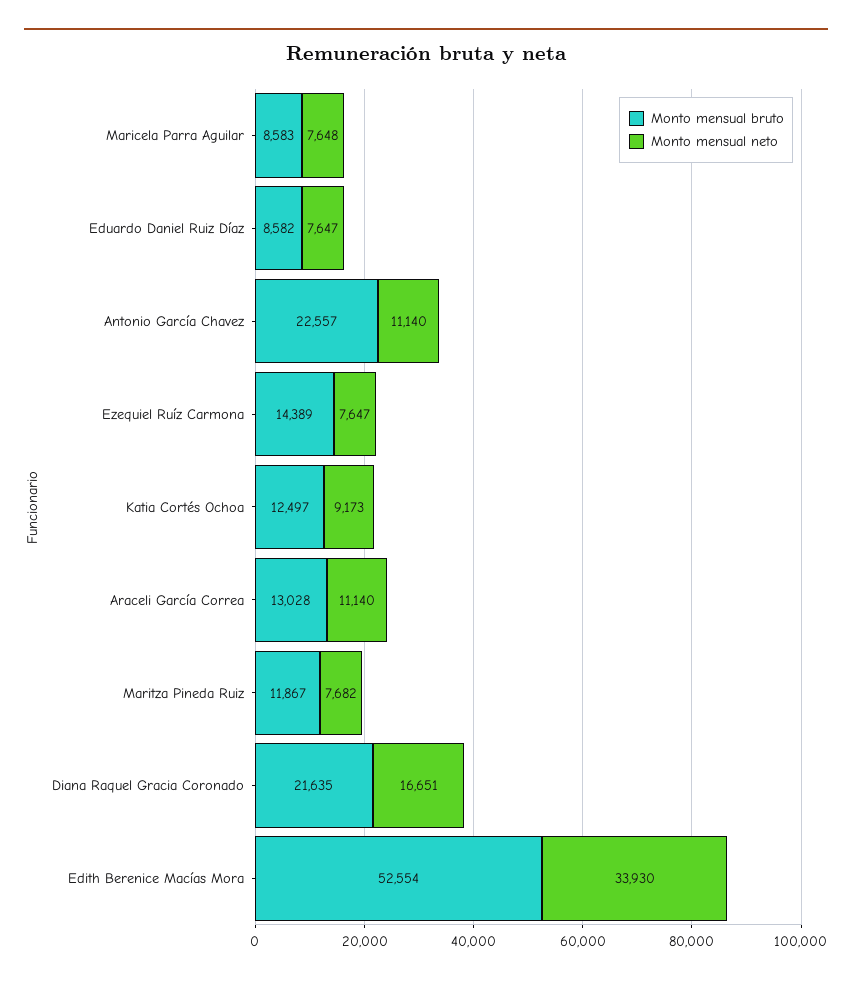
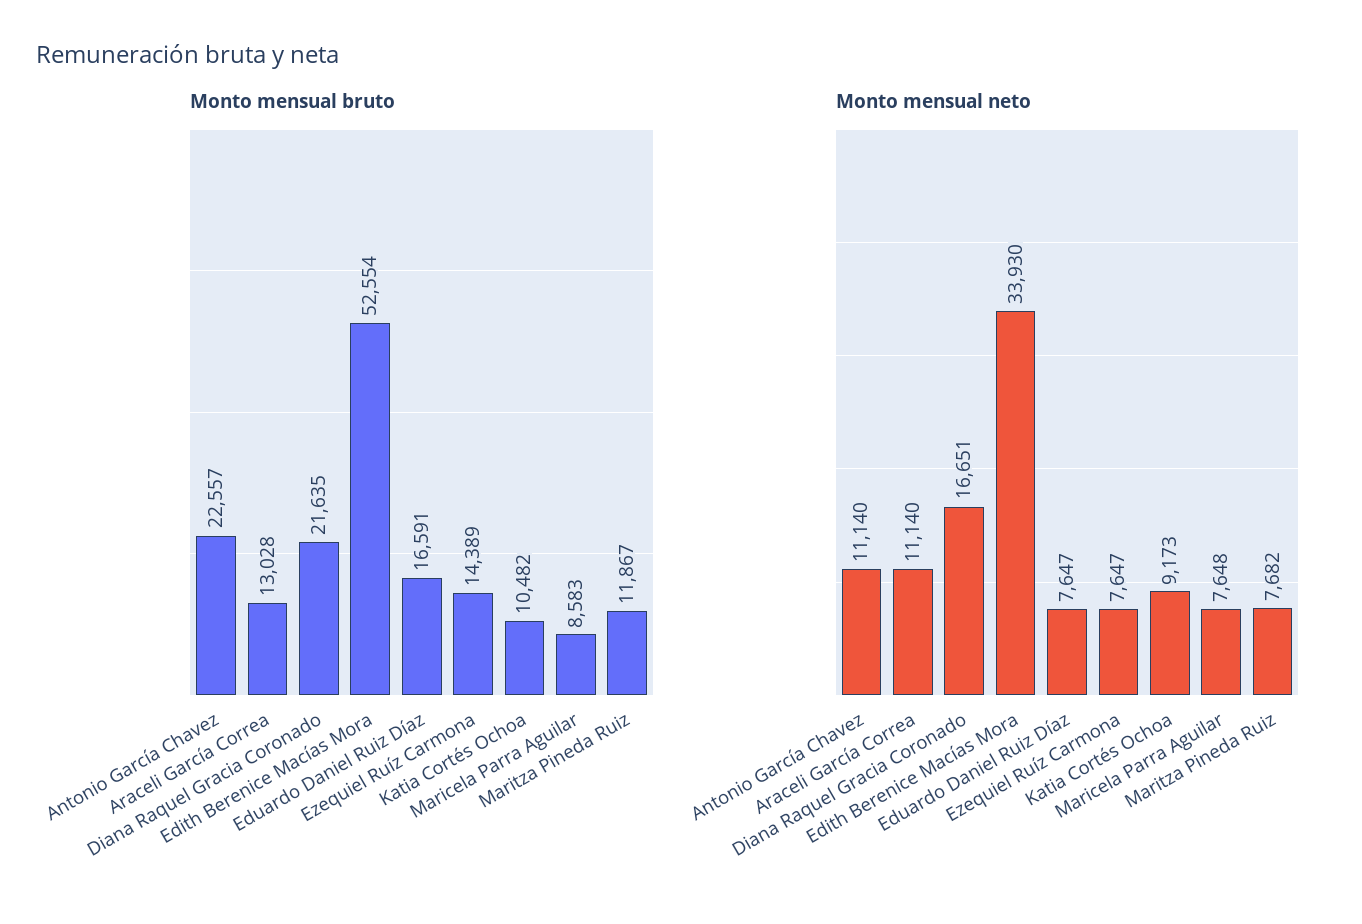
  {
    "Monto mensual bruto": {
      "Maricela Parra Aguilar": 8583,
-     "Eduardo Daniel Ruiz Díaz": 8582,
+     "Eduardo Daniel Ruiz Díaz": 16591,
      "Antonio García Chavez": 22557,
      "Ezequiel Ruíz Carmona": 14389,
-     "Katia Cortés Ochoa": 12497,
+     "Katia Cortés Ochoa": 10482,
      "Araceli García Correa": 13028,
      "Maritza Pineda Ruiz": 11867,
      "Diana Raquel Gracia Coronado": 21635,
      "Edith Berenice Macías Mora": 52554
    },
    "Monto mensual neto": {
      "Maricela Parra Aguilar": 7648,
      "Eduardo Daniel Ruiz Díaz": 7647,
      "Antonio García Chavez": 11140,
      "Ezequiel Ruíz Carmona": 7647,
      "Katia Cortés Ochoa": 9173,
      "Araceli García Correa": 11140,
      "Maritza Pineda Ruiz": 7682,
      "Diana Raquel Gracia Coronado": 16651,
      "Edith Berenice Macías Mora": 33930
    }
  }

